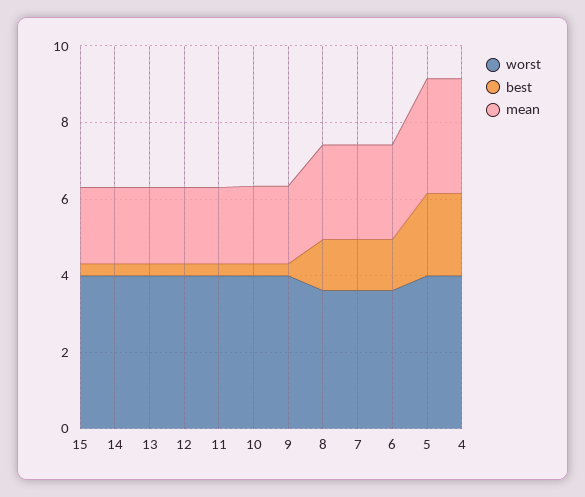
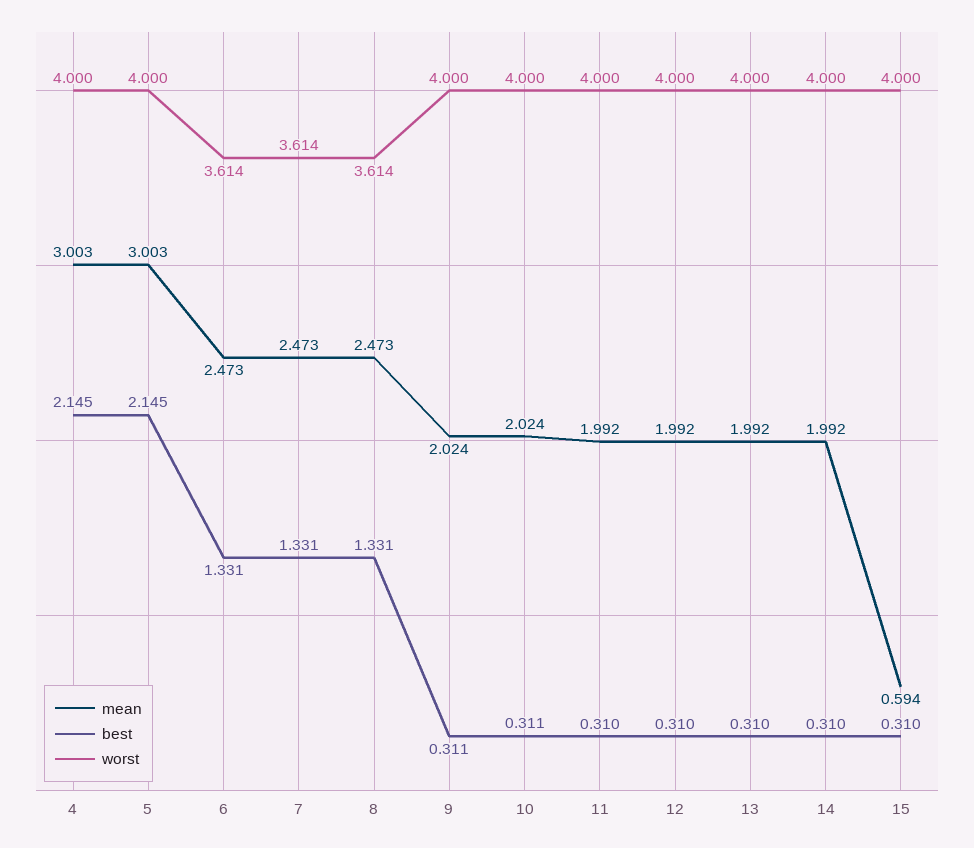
  {
    "worst": {
      "15": 4,
      "14": 4,
      "13": 4,
      "12": 4,
      "11": 4,
      "10": 4,
      "9": 4,
      "8": 3.614,
      "7": 3.614,
      "6": 3.614,
      "5": 4,
      "4": 4
    },
    "best": {
      "15": 0.31,
      "14": 0.31,
      "13": 0.31,
      "12": 0.31,
      "11": 0.31,
      "10": 0.311,
      "9": 0.311,
      "8": 1.331,
      "7": 1.331,
      "6": 1.331,
      "5": 2.145,
      "4": 2.145
    },
    "mean": {
-     "15": 2,
+     "15": 0.594,
      "14": 1.992,
      "13": 1.992,
      "12": 1.992,
      "11": 1.992,
      "10": 2.024,
      "9": 2.024,
      "8": 2.473,
      "7": 2.473,
      "6": 2.473,
      "5": 3.003,
      "4": 3.003
    }
  }

